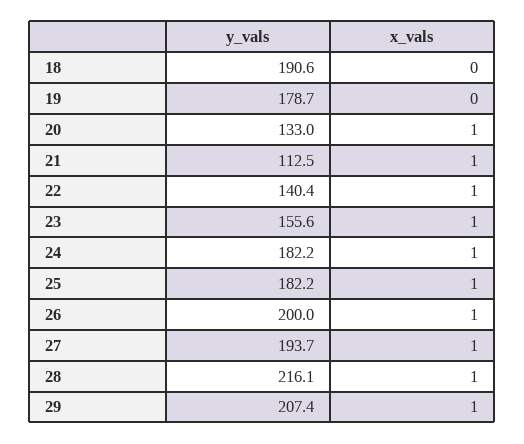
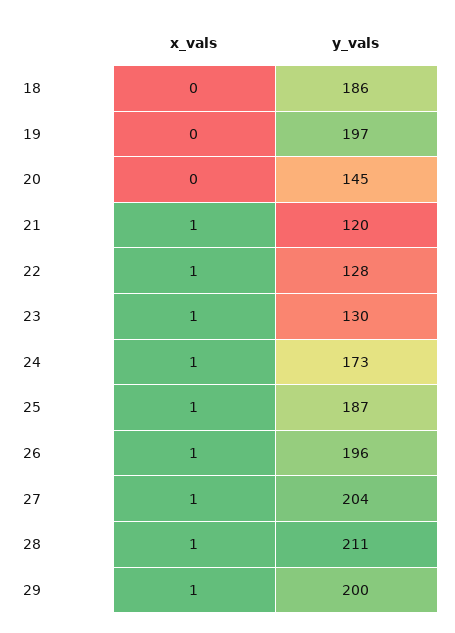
  {
    "y_vals": {
-     "18": 190.6,
+     "18": 186,
-     "19": 178.7,
+     "19": 197,
-     "20": 133,
+     "20": 145,
-     "21": 112.5,
+     "21": 120,
-     "22": 140.4,
+     "22": 128,
-     "23": 155.6,
+     "23": 130,
-     "24": 182.2,
+     "24": 173,
-     "25": 182.2,
+     "25": 187,
-     "26": 200,
+     "26": 196,
-     "27": 193.7,
+     "27": 204,
-     "28": 216.1,
+     "28": 211,
-     "29": 207.4
+     "29": 200
    },
    "x_vals": {
      "18": 0,
      "19": 0,
-     "20": 1,
+     "20": 0,
      "21": 1,
      "22": 1,
      "23": 1,
      "24": 1,
      "25": 1,
      "26": 1,
      "27": 1,
      "28": 1,
      "29": 1
    }
  }

